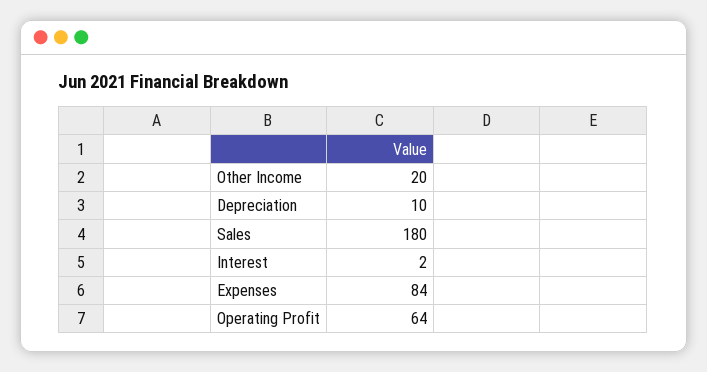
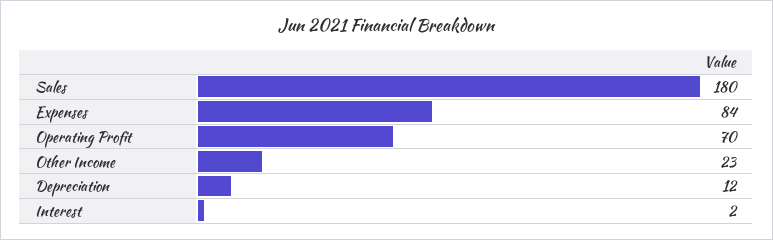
  {
-   "Other Income": 20,
+   "Other Income": 23,
-   "Depreciation": 10,
+   "Depreciation": 12,
    "Sales": 180,
    "Interest": 2,
    "Expenses": 84,
-   "Operating Profit": 64
+   "Operating Profit": 70
  }

